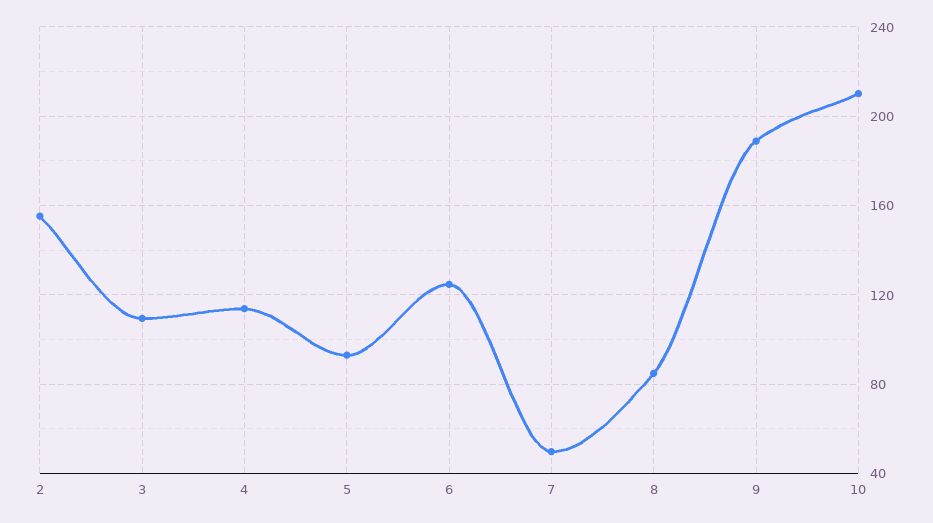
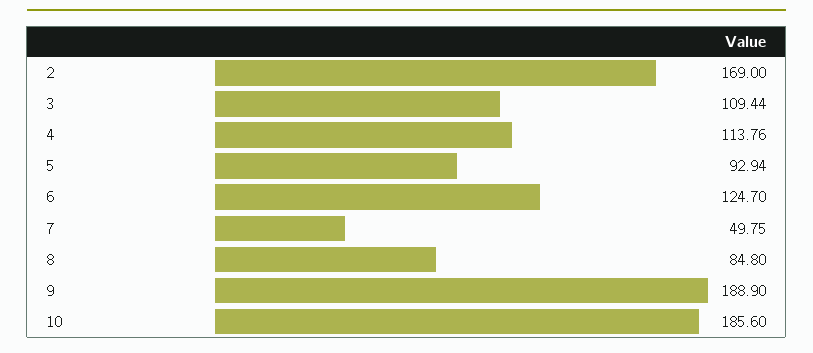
  {
-   "2": 155,
+   "2": 169,
    "3": 109.44,
    "4": 113.76,
    "5": 92.94,
    "6": 124.7,
    "7": 49.75,
    "8": 84.8,
    "9": 188.9,
-   "10": 210
+   "10": 185.6
  }

